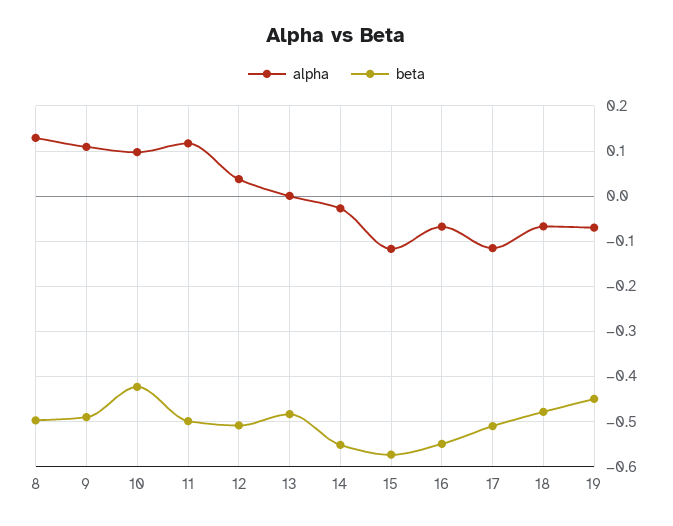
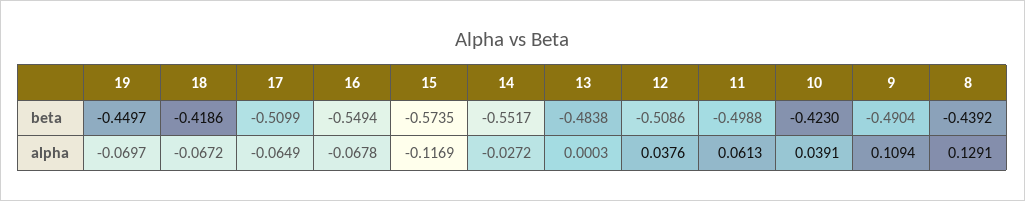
  {
    "alpha": {
      "8": 0.1291,
      "9": 0.1094,
-     "10": 0.1,
+     "10": 0.0391,
-     "11": 0.12,
+     "11": 0.0613,
      "12": 0.0376,
      "13": 0.0003,
      "14": -0.0272,
      "15": -0.1169,
      "16": -0.0678,
-     "17": -0.12,
+     "17": -0.0649,
      "18": -0.0672,
      "19": -0.0697
    },
    "beta": {
-     "8": -0.5,
+     "8": -0.4392,
      "9": -0.4904,
      "10": -0.423,
      "11": -0.4988,
      "12": -0.5086,
      "13": -0.4838,
      "14": -0.5517,
      "15": -0.5735,
      "16": -0.5494,
      "17": -0.5099,
-     "18": -0.48,
+     "18": -0.4186,
      "19": -0.4497
    }
  }

